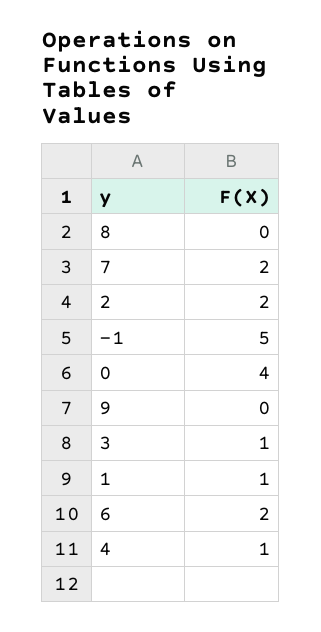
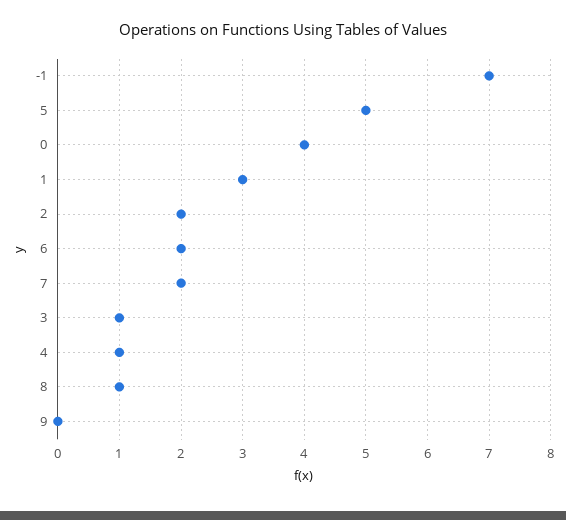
  {
-   "8": 0,
+   "8": 1,
    "7": 2,
    "2": 2,
-   "-1": 5,
+   "-1": 7,
    "0": 4,
    "9": 0,
    "3": 1,
-   "1": 1,
+   "1": 3,
    "6": 2,
-   "4": 1
+   "4": 1,
+   "5": 5
  }

